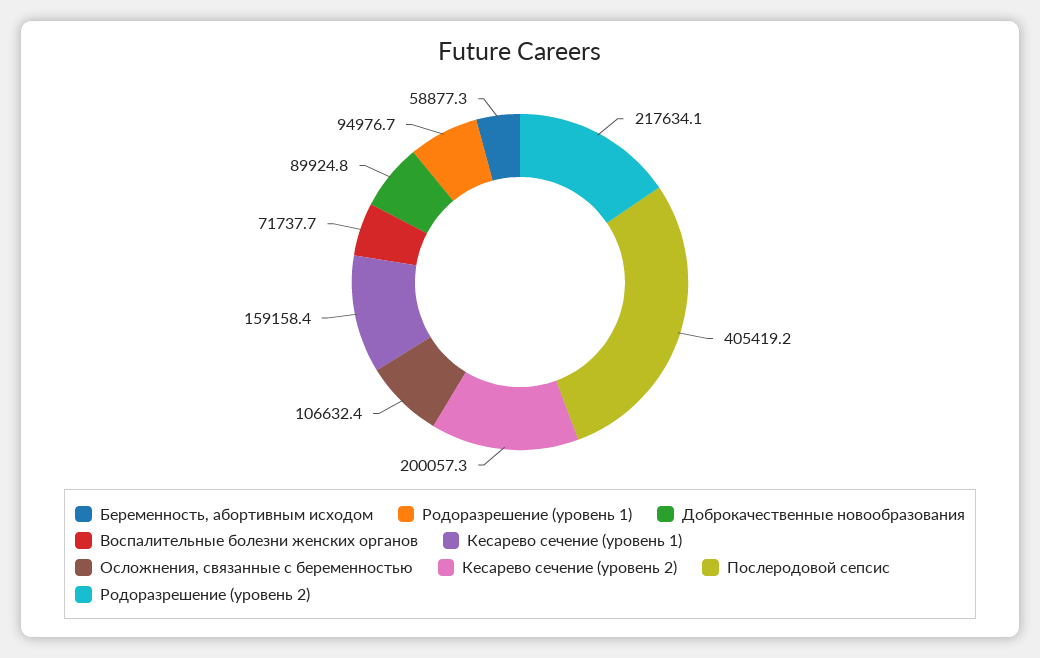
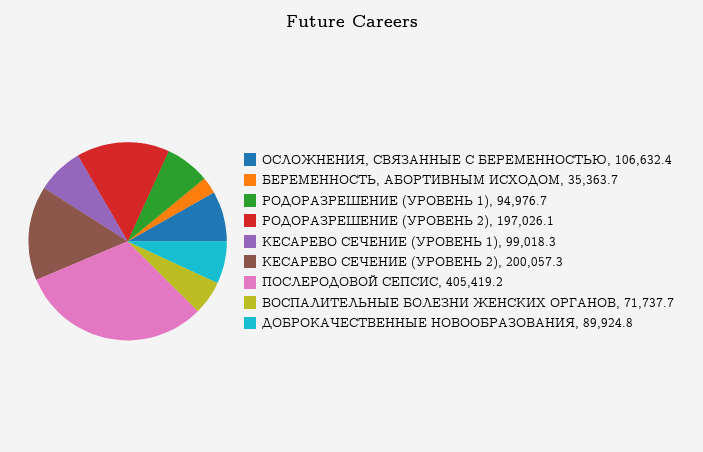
  {
-   "Беременность, абортивным исходом": 58877.3,
+   "Беременность, абортивным исходом": 35363.7,
    "Родоразрешение (уровень 1)": 94976.7,
    "Доброкачественные новообразования": 89924.8,
    "Воспалительные болезни женских органов": 71737.7,
-   "Кесарево сечение (уровень 1)": 159158.4,
+   "Кесарево сечение (уровень 1)": 99018.3,
    "Осложнения, связанные с беременностью": 106632.4,
    "Кесарево сечение (уровень 2)": 200057.3,
    "Послеродовой сепсис": 405419.2,
-   "Родоразрешение (уровень 2)": 217634.1
+   "Родоразрешение (уровень 2)": 197026.1
  }

